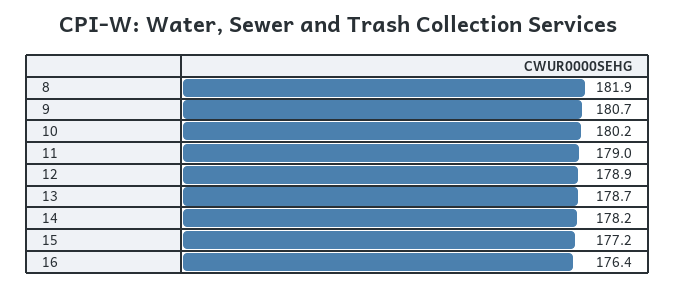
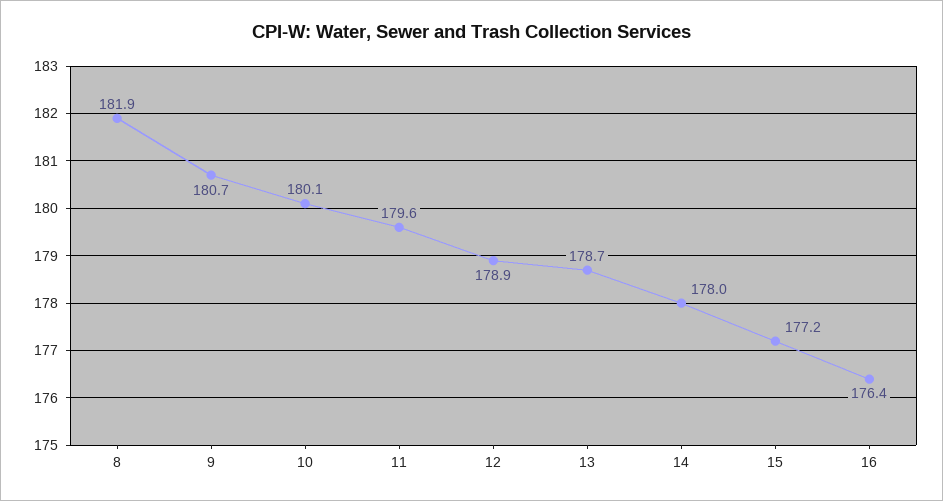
  {
    "8": 181.9,
    "9": 180.7,
-   "10": 180.2,
+   "10": 180.1,
-   "11": 179,
+   "11": 179.6,
    "12": 178.9,
    "13": 178.7,
-   "14": 178.2,
+   "14": 178,
    "15": 177.2,
    "16": 176.4
  }

